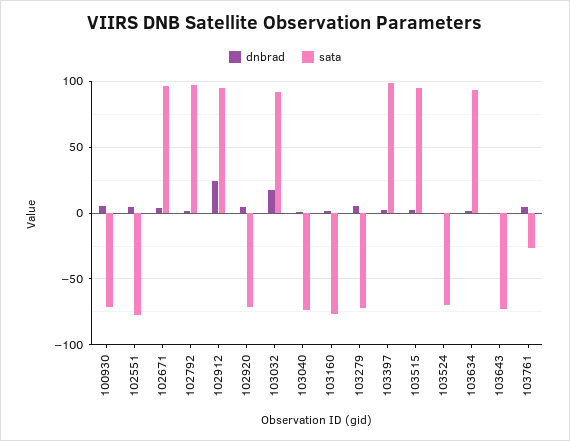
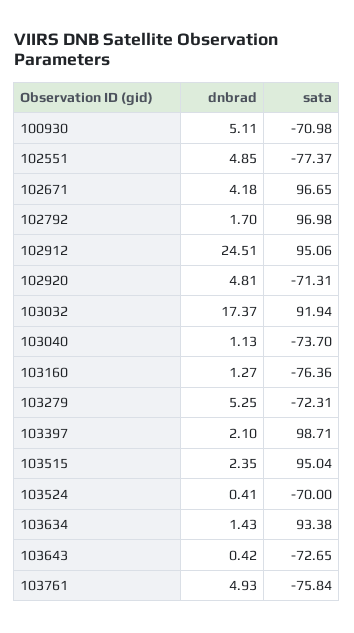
  {
    "dnbrad": {
      "100930": 5.11,
      "102551": 4.85,
      "102671": 4.18,
      "102792": 1.7,
      "102912": 24.51,
      "102920": 4.81,
      "103032": 17.37,
      "103040": 1.13,
      "103160": 1.27,
      "103279": 5.25,
      "103397": 2.1,
      "103515": 2.35,
      "103524": 0.41,
      "103634": 1.43,
      "103643": 0.42,
      "103761": 4.93
    },
    "sata": {
      "100930": -70.98,
      "102551": -77.37,
      "102671": 96.65,
      "102792": 96.98,
      "102912": 95.06,
      "102920": -71.31,
      "103032": 91.94,
      "103040": -73.7,
      "103160": -76.36,
      "103279": -72.31,
      "103397": 98.71,
      "103515": 95.04,
      "103524": -70,
      "103634": 93.38,
      "103643": -72.65,
-     "103761": -25
+     "103761": -75.84
    }
  }

